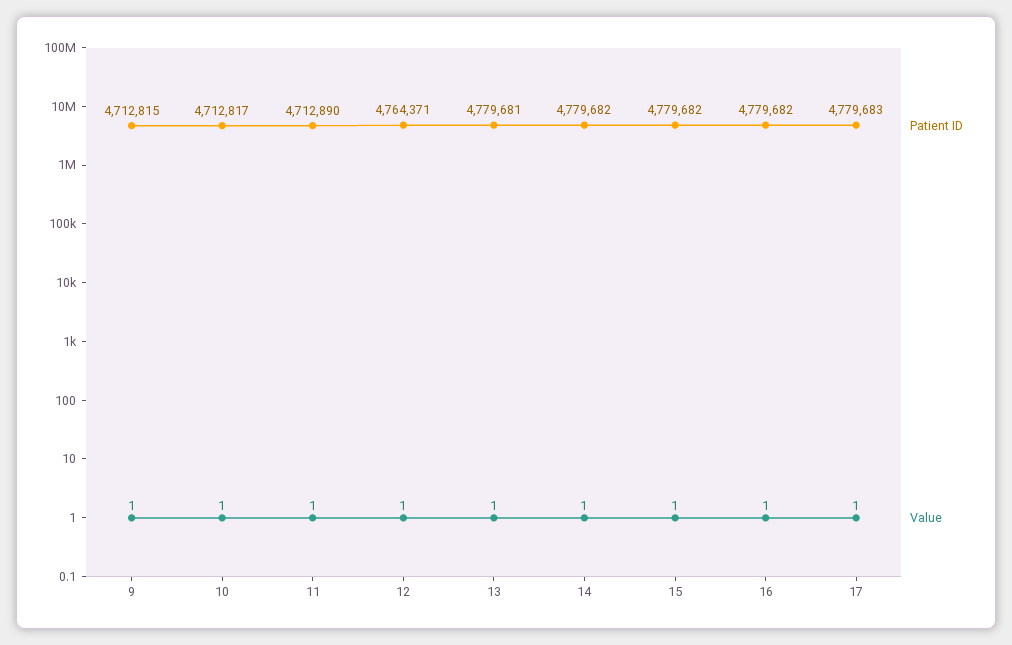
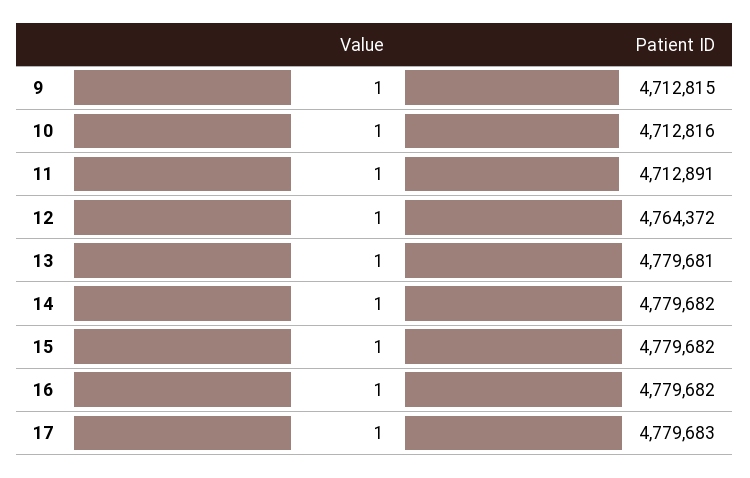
  {
    "Patient ID": {
      "9": 4712815,
-     "10": 4712817,
+     "10": 4712816,
-     "11": 4712890,
+     "11": 4712891,
-     "12": 4764371,
+     "12": 4764372,
      "13": 4779681,
      "14": 4779682,
      "15": 4779682,
      "16": 4779682,
      "17": 4779683
    },
    "Value": {
      "9": 1,
      "10": 1,
      "11": 1,
      "12": 1,
      "13": 1,
      "14": 1,
      "15": 1,
      "16": 1,
      "17": 1
    }
  }

